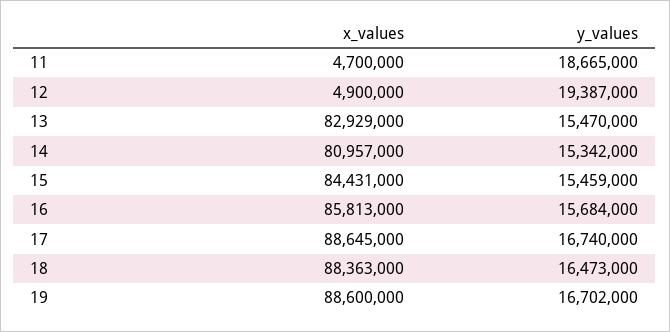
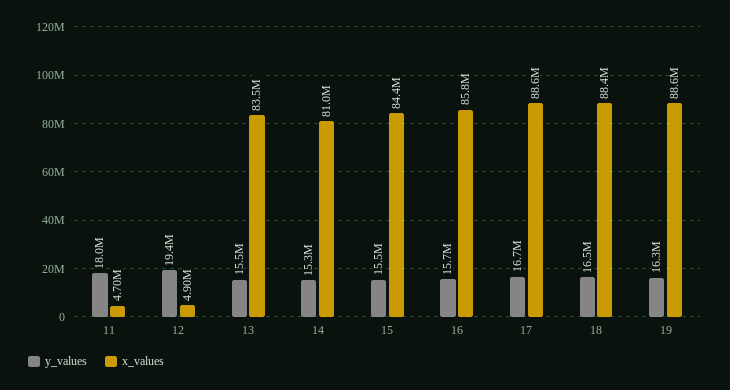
  {
    "x_values": {
      "11": 4700000,
      "12": 4900000,
-     "13": 82929000,
+     "13": 83500000,
      "14": 80957000,
      "15": 84431000,
      "16": 85813000,
      "17": 88645000,
      "18": 88363000,
      "19": 88600000
    },
    "y_values": {
-     "11": 18665000,
+     "11": 18000000,
      "12": 19387000,
      "13": 15470000,
      "14": 15342000,
      "15": 15459000,
      "16": 15684000,
      "17": 16740000,
      "18": 16473000,
-     "19": 16702000
+     "19": 16300000
    }
  }

